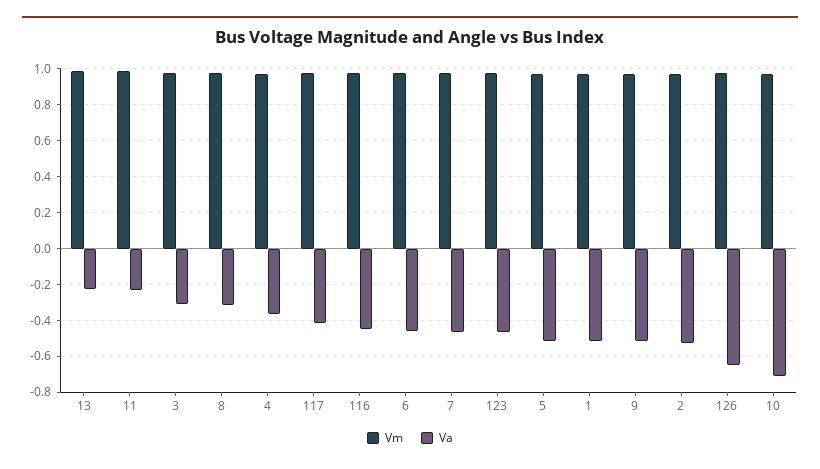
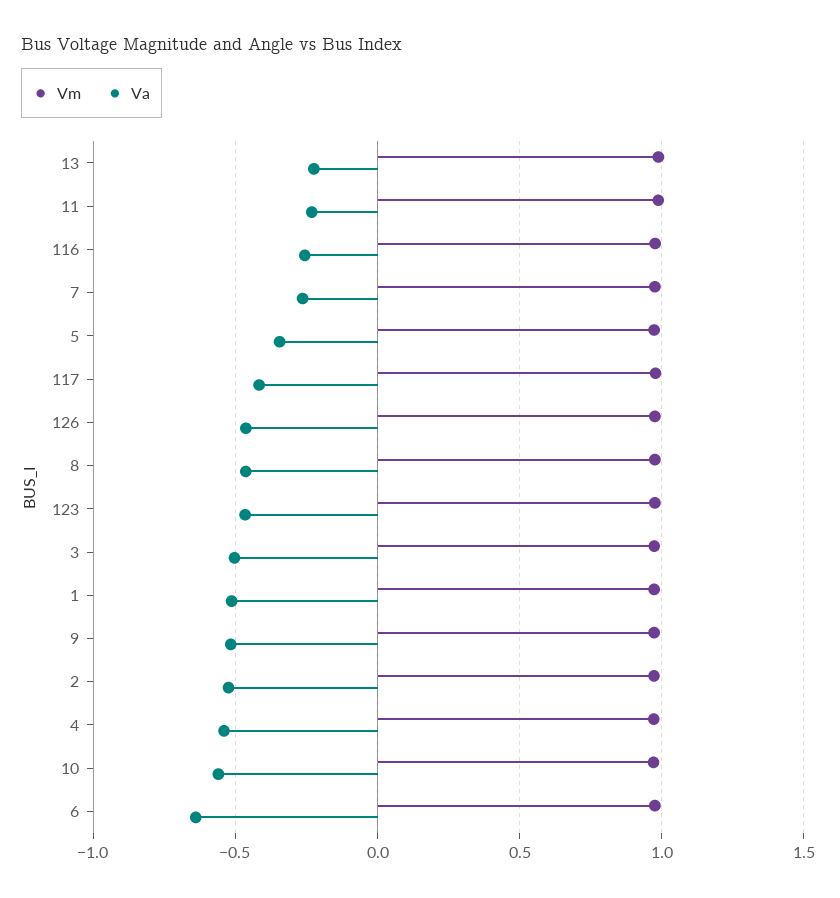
  {
    "Vm": {
      "13": 1,
      "11": 1,
      "3": 0.95,
      "8": 1,
      "4": 0.95,
      "117": 1,
      "116": 1,
      "6": 1,
      "7": 1,
      "123": 1,
      "5": 0.95,
      "1": 0.95,
      "9": 0.95,
      "2": 0.95,
      "126": 1,
      "10": 0.95
    },
    "Va": {
      "13": -0.2,
      "11": -0.25,
-     "3": -0.3,
+     "3": -0.5,
-     "8": -0.3,
+     "8": -0.45,
-     "4": -0.35,
+     "4": -0.55,
      "117": -0.4,
-     "116": -0.45,
+     "116": -0.25,
-     "6": -0.45,
+     "6": -0.65,
-     "7": -0.45,
+     "7": -0.25,
      "123": -0.45,
-     "5": -0.5,
+     "5": -0.35,
      "1": -0.5,
      "9": -0.5,
      "2": -0.5,
-     "126": -0.65,
+     "126": -0.45,
-     "10": -0.7
+     "10": -0.55
    }
  }

